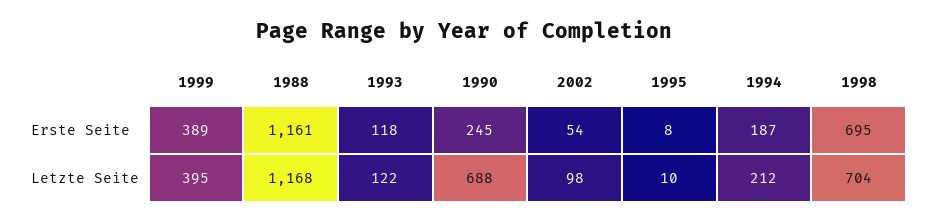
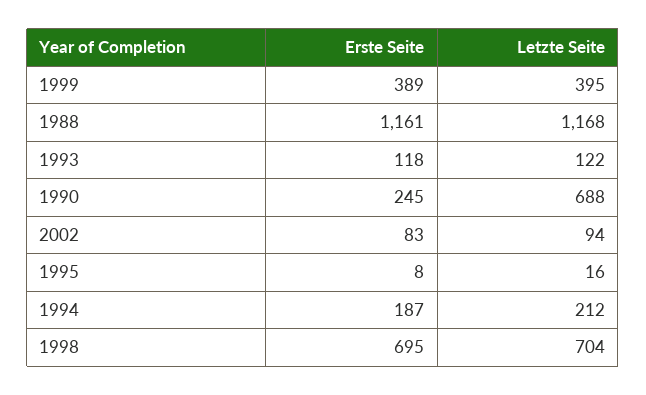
  {
    "1999": {
      "Erste Seite": 389,
      "Letzte Seite": 395
    },
    "1988": {
      "Erste Seite": 1161,
      "Letzte Seite": 1168
    },
    "1993": {
      "Erste Seite": 118,
      "Letzte Seite": 122
    },
    "1990": {
      "Erste Seite": 245,
      "Letzte Seite": 688
    },
    "2002": {
-     "Erste Seite": 54,
+     "Erste Seite": 83,
-     "Letzte Seite": 98
+     "Letzte Seite": 94
    },
    "1995": {
      "Erste Seite": 8,
-     "Letzte Seite": 10
+     "Letzte Seite": 16
    },
    "1994": {
      "Erste Seite": 187,
      "Letzte Seite": 212
    },
    "1998": {
      "Erste Seite": 695,
      "Letzte Seite": 704
    }
  }

